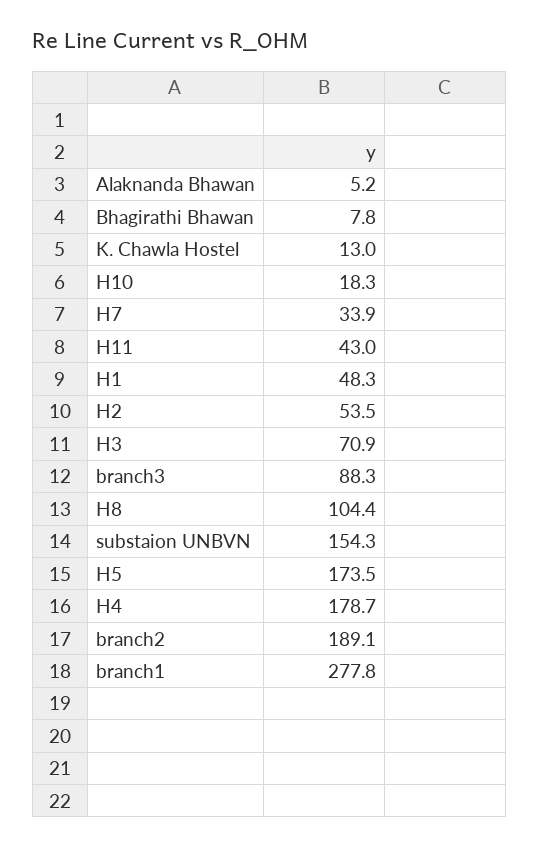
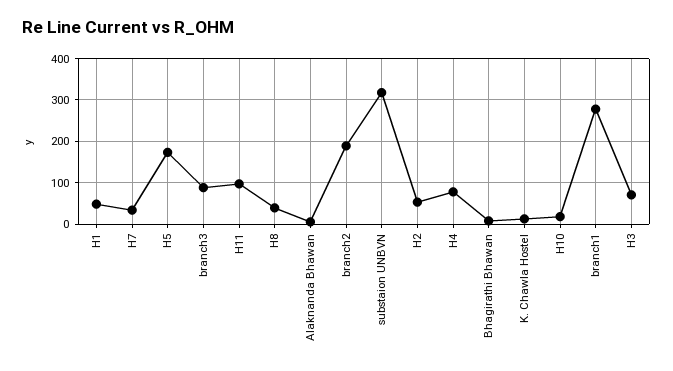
  {
    "Alaknanda Bhawan": 5.2,
    "Bhagirathi Bhawan": 7.8,
    "K. Chawla Hostel": 13,
    "H10": 18.3,
    "H7": 33.9,
-   "H11": 43,
+   "H11": 100,
    "H1": 48.3,
    "H2": 53.5,
    "H3": 70.9,
    "branch3": 88.3,
-   "H8": 104.4,
+   "H8": 40,
-   "substaion UNBVN": 154.3,
+   "substaion UNBVN": 320,
    "H5": 173.5,
-   "H4": 178.7,
+   "H4": 80,
    "branch2": 189.1,
    "branch1": 277.8
  }

